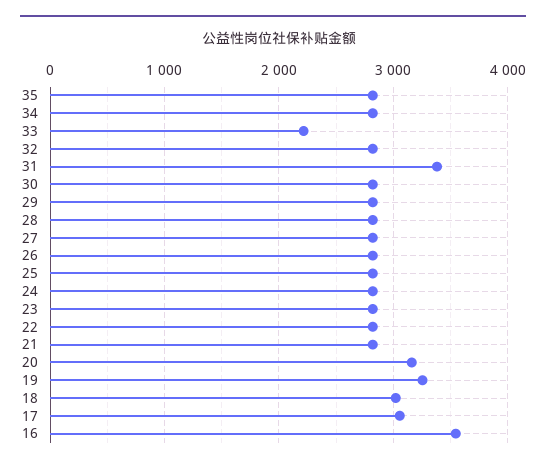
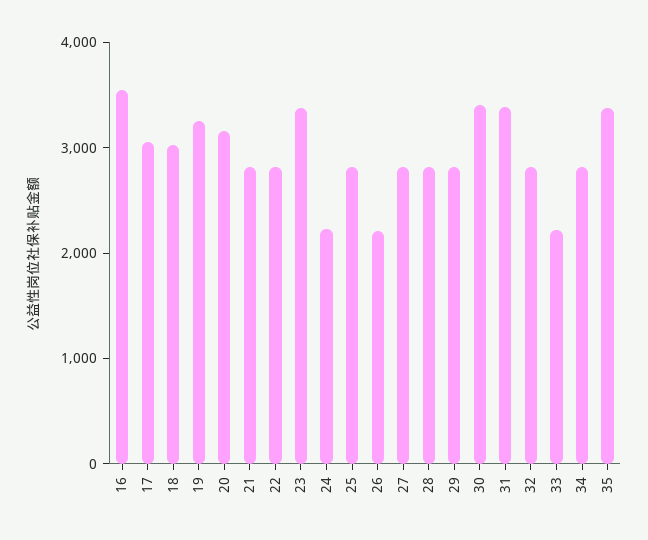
  {
-   "35": 2800,
+   "35": 3400,
    "34": 2800,
    "33": 2200,
    "32": 2800,
    "31": 3400,
-   "30": 2800,
+   "30": 3400,
    "29": 2800,
    "28": 2800,
    "27": 2800,
-   "26": 2800,
+   "26": 2200,
    "25": 2800,
-   "24": 2800,
+   "24": 2200,
-   "23": 2800,
+   "23": 3400,
    "22": 2800,
    "21": 2800,
    "20": 3200,
    "19": 3300,
    "18": 3000,
    "17": 3100,
    "16": 3500
  }

